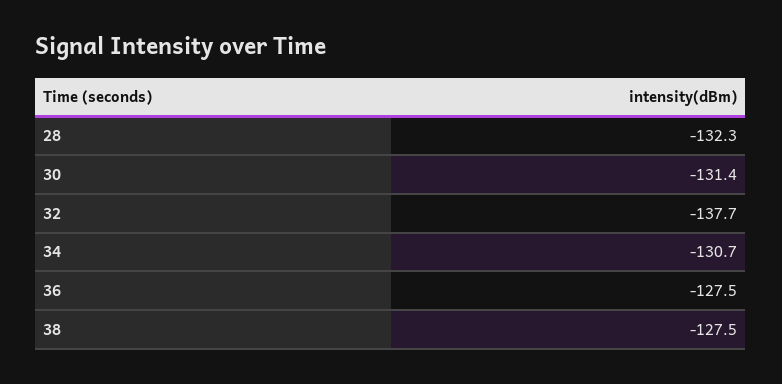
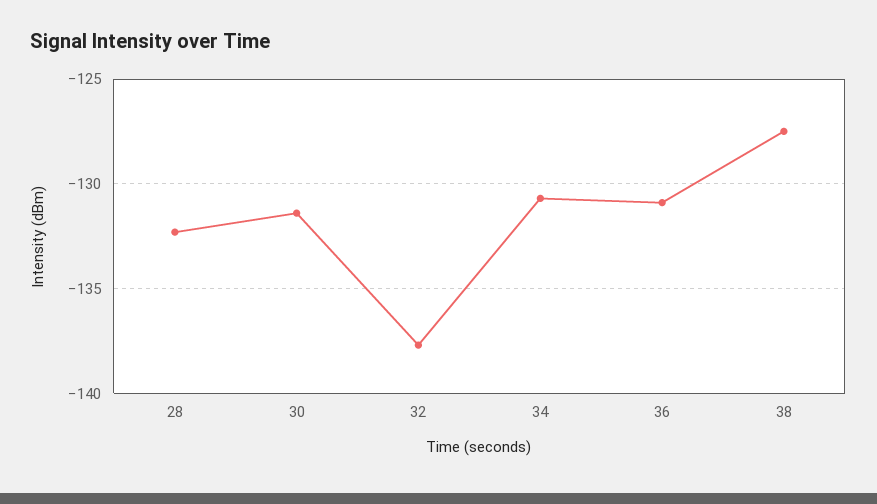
  {
    "28": -132.3,
    "30": -131.4,
    "32": -137.7,
    "34": -130.7,
-   "36": -127.5,
+   "36": -131,
    "38": -127.5
  }

